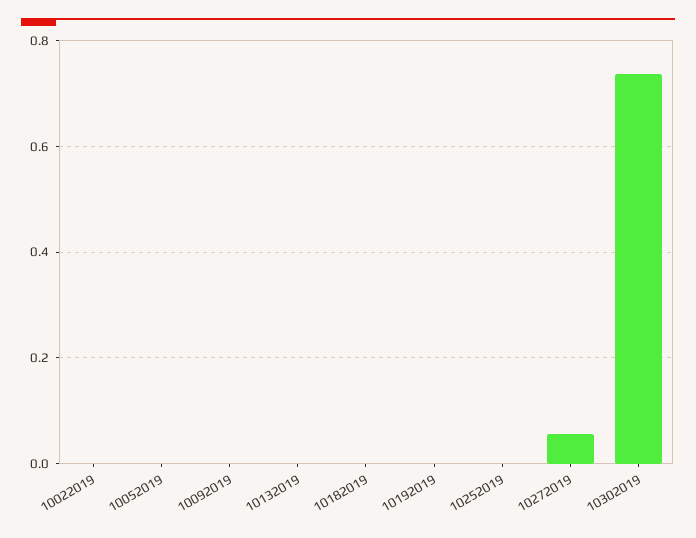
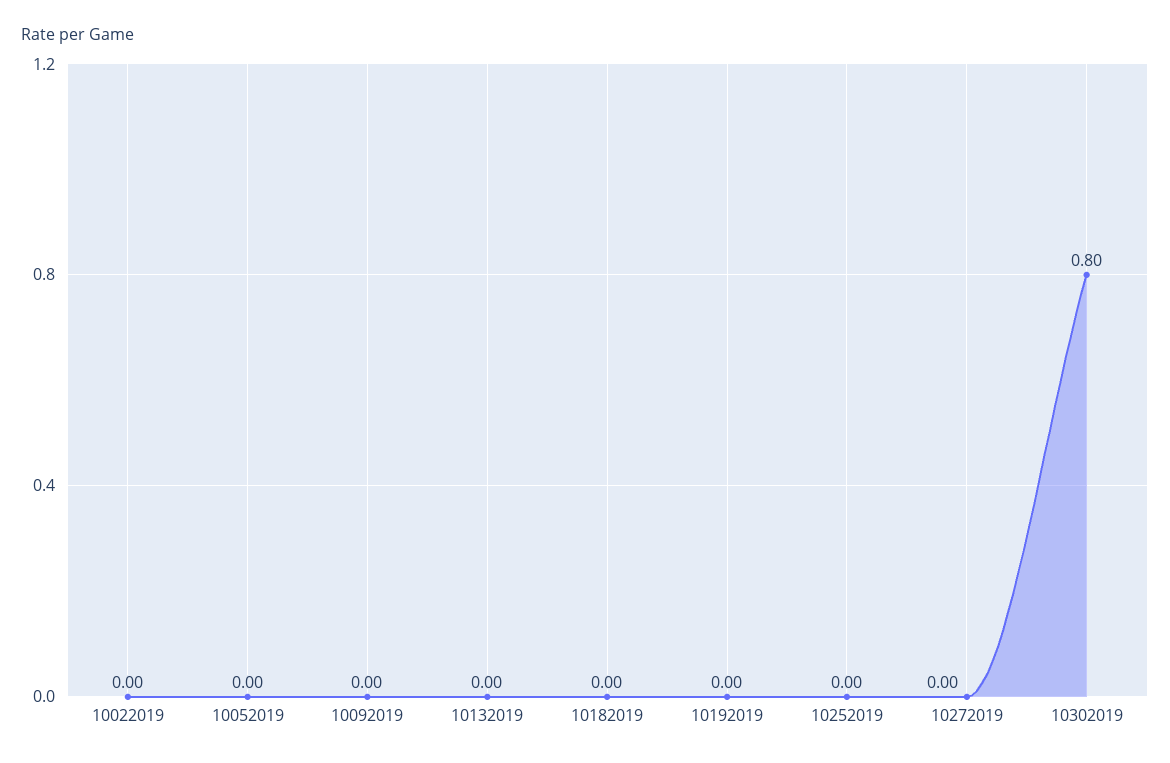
  {
    "10022019": 0,
    "10052019": 0,
    "10092019": 0,
    "10132019": 0,
    "10182019": 0,
    "10192019": 0,
    "10252019": 0,
-   "10272019": 0.06,
+   "10272019": 0,
-   "10302019": 0.74
+   "10302019": 0.8
  }

